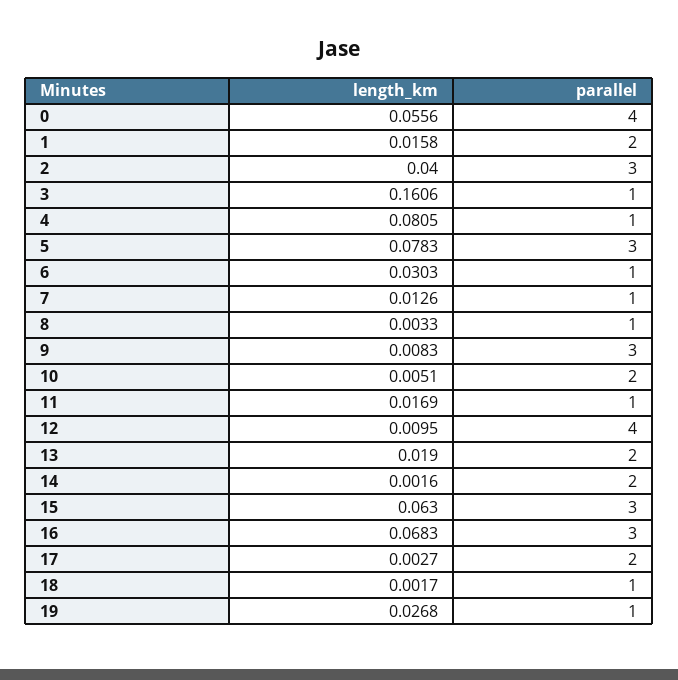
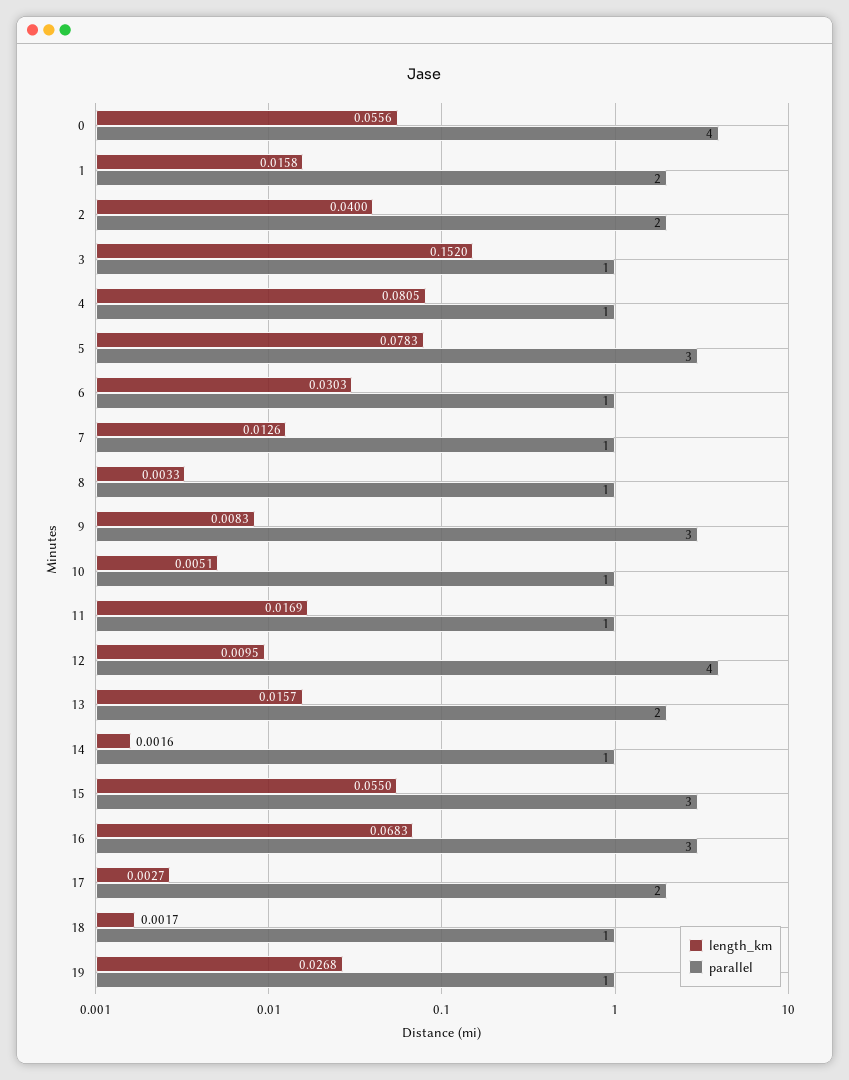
  {
    "length_km": {
      "0": 0.0556,
      "1": 0.0158,
      "2": 0.04,
-     "3": 0.1606,
+     "3": 0.152,
      "4": 0.0805,
      "5": 0.0783,
      "6": 0.0303,
      "7": 0.0126,
      "8": 0.0033,
      "9": 0.0083,
      "10": 0.0051,
      "11": 0.0169,
      "12": 0.0095,
-     "13": 0.019,
+     "13": 0.0157,
      "14": 0.0016,
-     "15": 0.063,
+     "15": 0.055,
      "16": 0.0683,
      "17": 0.0027,
      "18": 0.0017,
      "19": 0.0268
    },
    "parallel": {
      "0": 4,
      "1": 2,
-     "2": 3,
+     "2": 2,
      "3": 1,
      "4": 1,
      "5": 3,
      "6": 1,
      "7": 1,
      "8": 1,
      "9": 3,
-     "10": 2,
+     "10": 1,
      "11": 1,
      "12": 4,
      "13": 2,
-     "14": 2,
+     "14": 1,
      "15": 3,
      "16": 3,
      "17": 2,
      "18": 1,
      "19": 1
    }
  }

